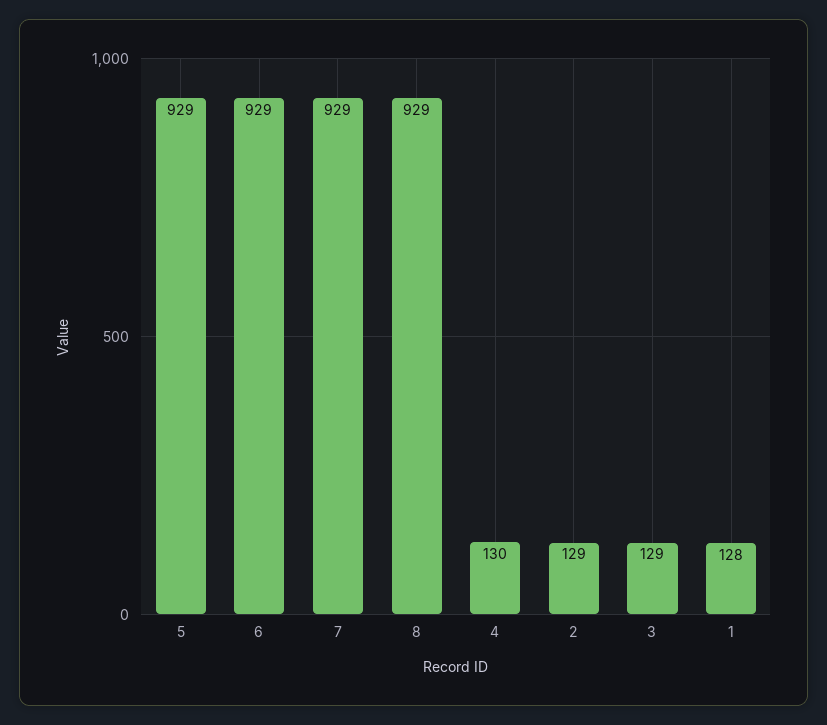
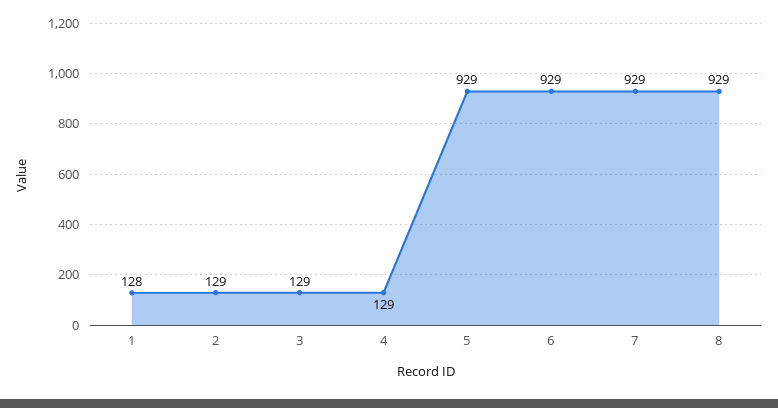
  {
    "5": 929,
    "6": 929,
    "7": 929,
    "8": 929,
-   "4": 130,
+   "4": 129,
    "2": 129,
    "3": 129,
    "1": 128
  }

